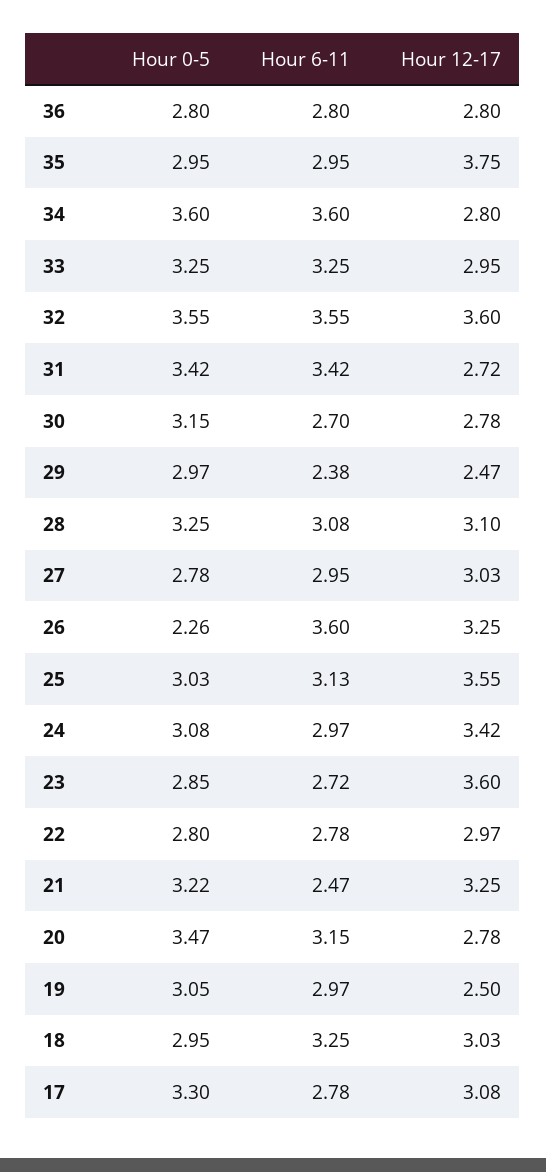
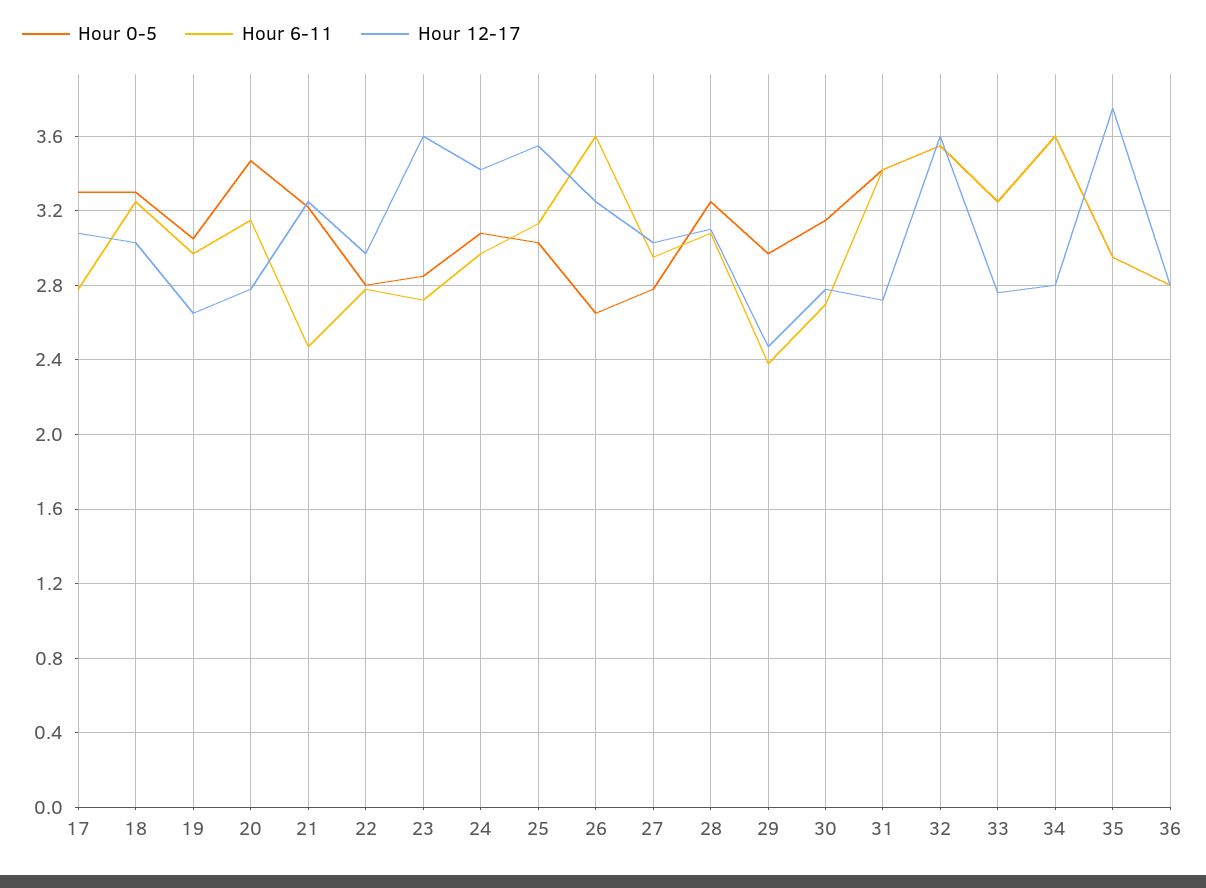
  {
    "Hour 0-5": {
      "36": 2.8,
      "35": 2.95,
      "34": 3.6,
      "33": 3.25,
      "32": 3.55,
      "31": 3.42,
      "30": 3.15,
      "29": 2.97,
      "28": 3.25,
      "27": 2.78,
-     "26": 2.26,
+     "26": 2.65,
      "25": 3.03,
      "24": 3.08,
      "23": 2.85,
      "22": 2.8,
      "21": 3.22,
      "20": 3.47,
      "19": 3.05,
-     "18": 2.95,
+     "18": 3.3,
      "17": 3.3
    },
    "Hour 6-11": {
      "36": 2.8,
      "35": 2.95,
      "34": 3.6,
      "33": 3.25,
      "32": 3.55,
      "31": 3.42,
      "30": 2.7,
      "29": 2.38,
      "28": 3.08,
      "27": 2.95,
      "26": 3.6,
      "25": 3.13,
      "24": 2.97,
      "23": 2.72,
      "22": 2.78,
      "21": 2.47,
      "20": 3.15,
      "19": 2.97,
      "18": 3.25,
      "17": 2.78
    },
    "Hour 12-17": {
      "36": 2.8,
      "35": 3.75,
      "34": 2.8,
-     "33": 2.95,
+     "33": 2.75,
      "32": 3.6,
      "31": 2.72,
      "30": 2.78,
      "29": 2.47,
      "28": 3.1,
      "27": 3.03,
      "26": 3.25,
      "25": 3.55,
      "24": 3.42,
      "23": 3.6,
      "22": 2.97,
      "21": 3.25,
      "20": 2.78,
-     "19": 2.5,
+     "19": 2.65,
      "18": 3.03,
      "17": 3.08
    }
  }

